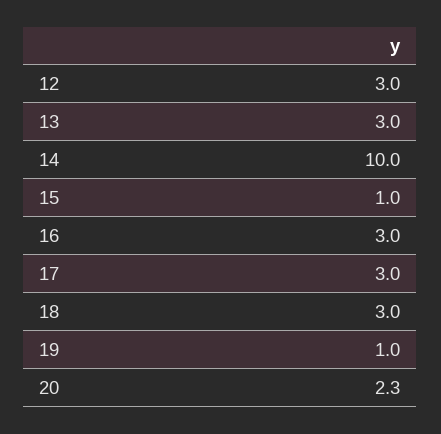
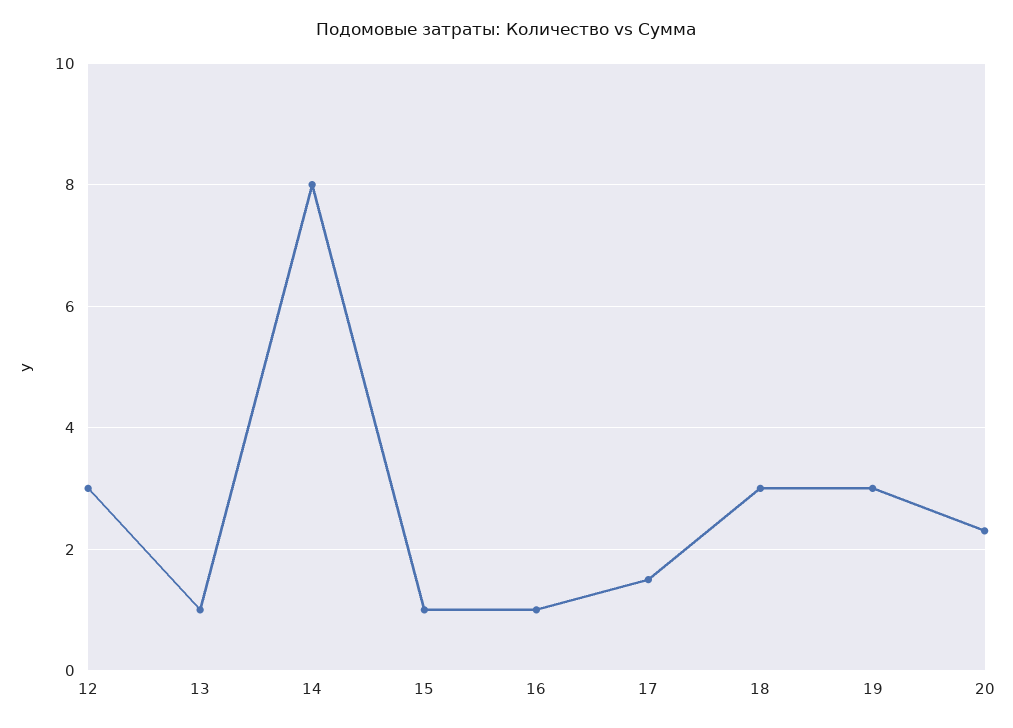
  {
    "12": 3,
-   "13": 3,
+   "13": 1,
-   "14": 10,
+   "14": 8,
    "15": 1,
-   "16": 3,
+   "16": 1,
-   "17": 3,
+   "17": 1.5,
    "18": 3,
-   "19": 1,
+   "19": 3,
    "20": 2.3
  }

